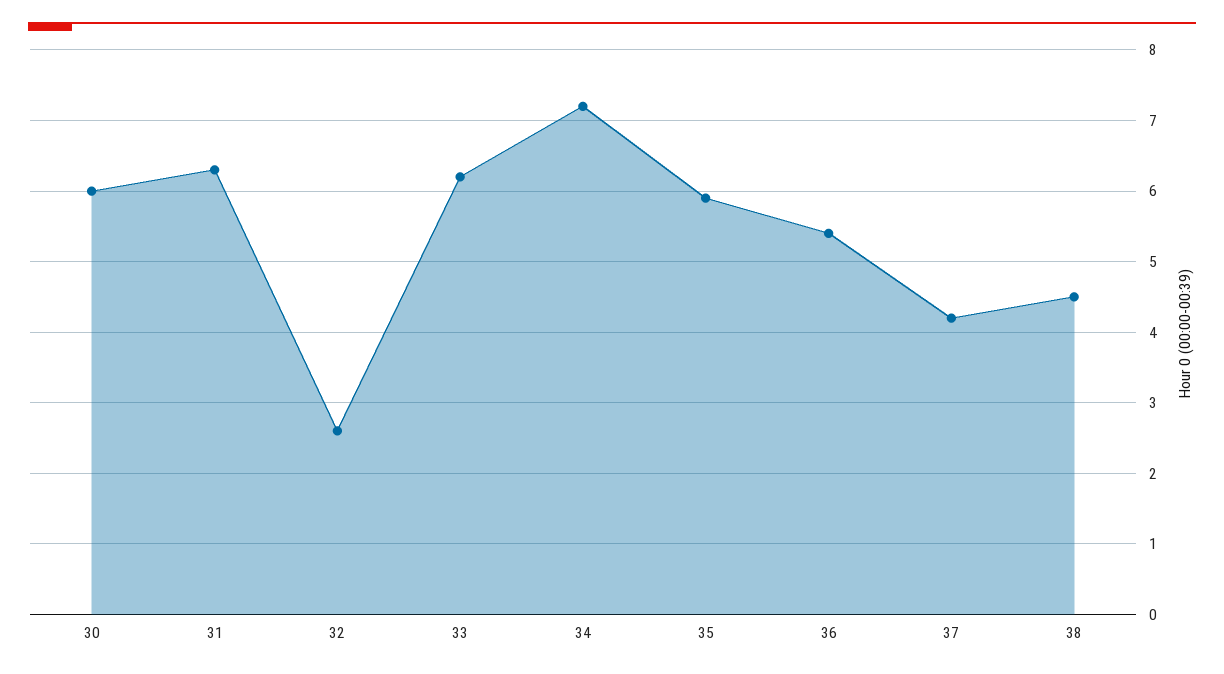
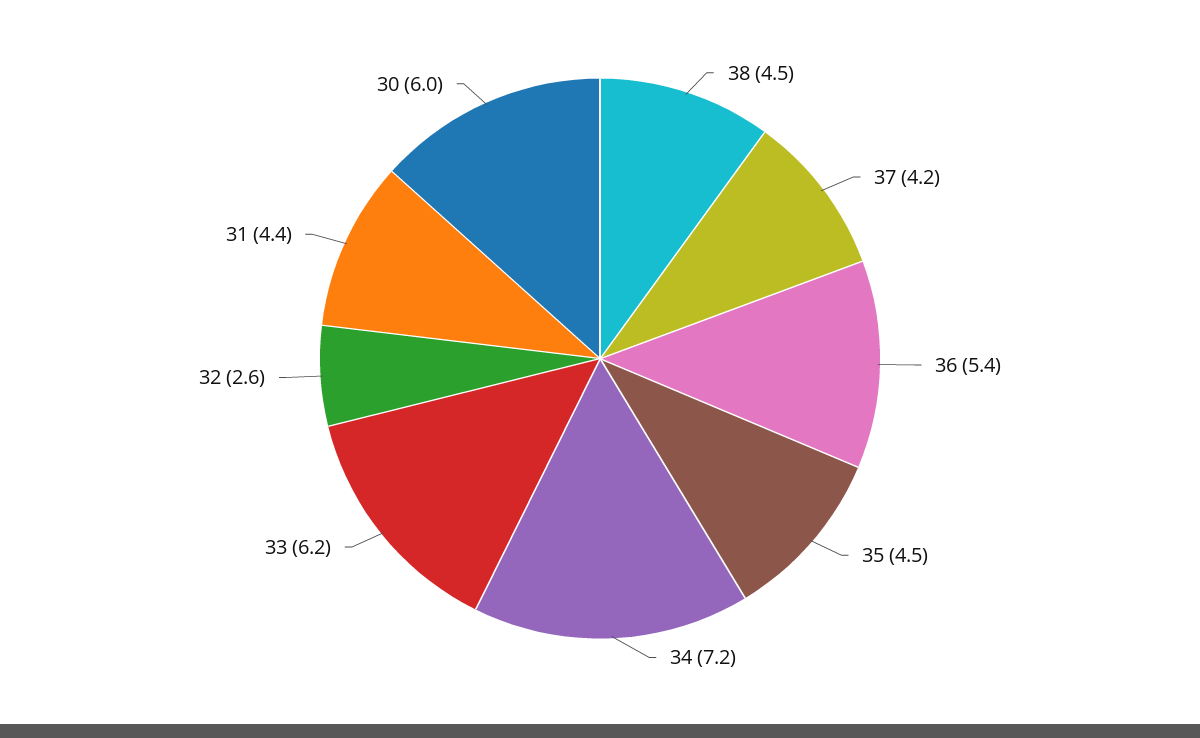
  {
    "30": 6,
-   "31": 6.3,
+   "31": 4.4,
    "32": 2.6,
    "33": 6.2,
    "34": 7.2,
-   "35": 5.9,
+   "35": 4.5,
    "36": 5.4,
    "37": 4.2,
    "38": 4.5
  }

